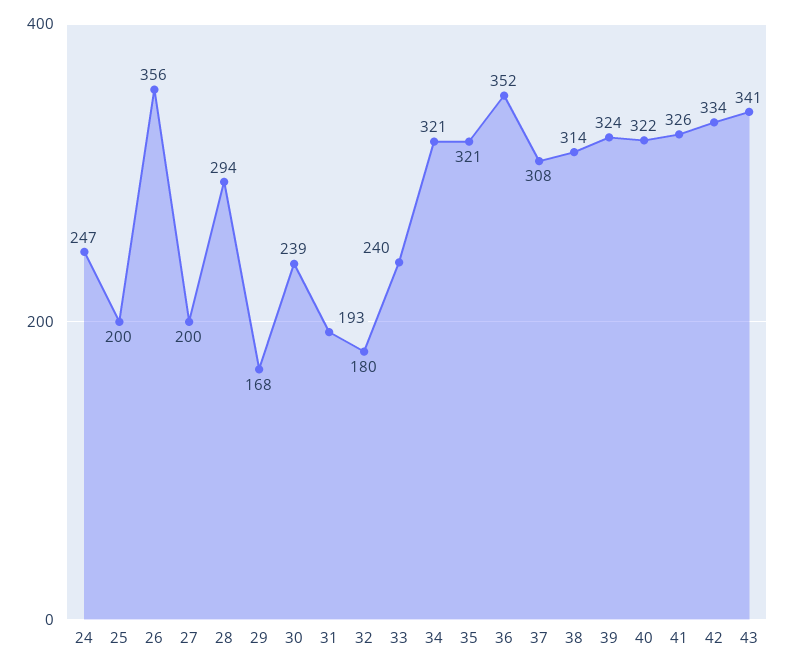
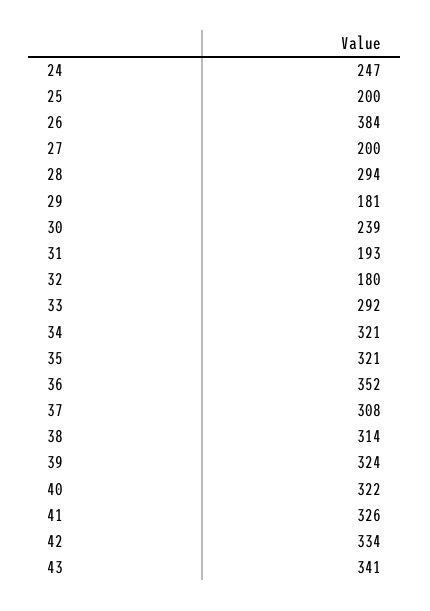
  {
    "24": 247,
    "25": 200,
-   "26": 356,
+   "26": 384,
    "27": 200,
    "28": 294,
-   "29": 168,
+   "29": 181,
    "30": 239,
    "31": 193,
    "32": 180,
-   "33": 240,
+   "33": 292,
    "34": 321,
    "35": 321,
    "36": 352,
    "37": 308,
    "38": 314,
    "39": 324,
    "40": 322,
    "41": 326,
    "42": 334,
    "43": 341
  }

